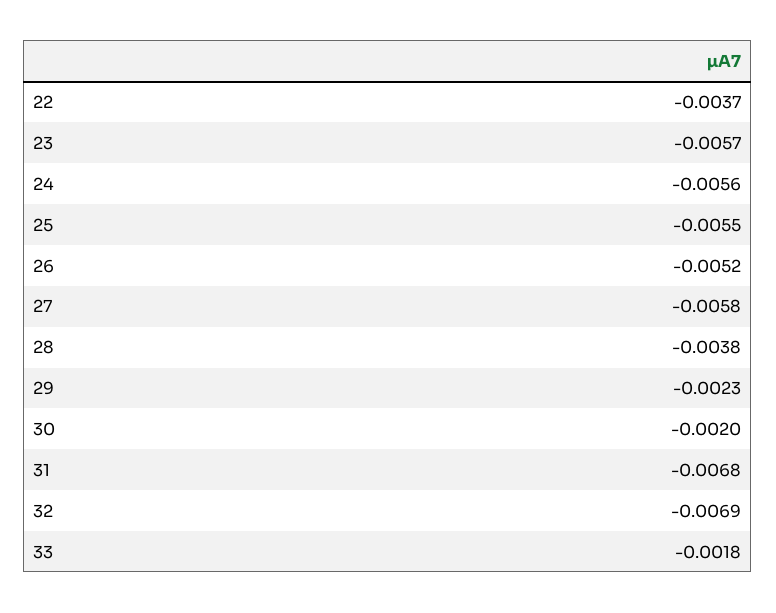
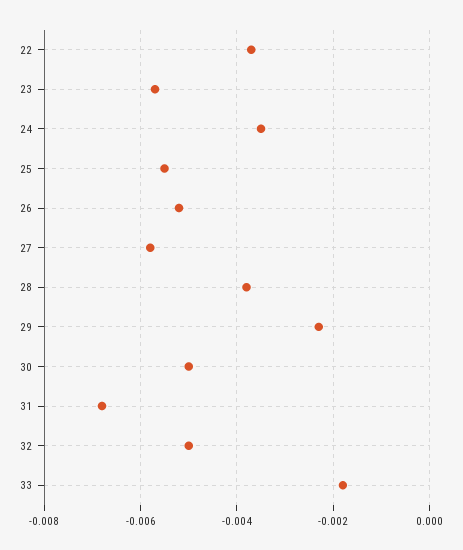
  {
    "22": -0.0037,
    "23": -0.0057,
-   "24": -0.0056,
+   "24": -0.0035,
    "25": -0.0055,
    "26": -0.0052,
    "27": -0.0058,
    "28": -0.0038,
    "29": -0.0023,
-   "30": -0.002,
+   "30": -0.005,
    "31": -0.0068,
-   "32": -0.0069,
+   "32": -0.005,
    "33": -0.0018
  }

